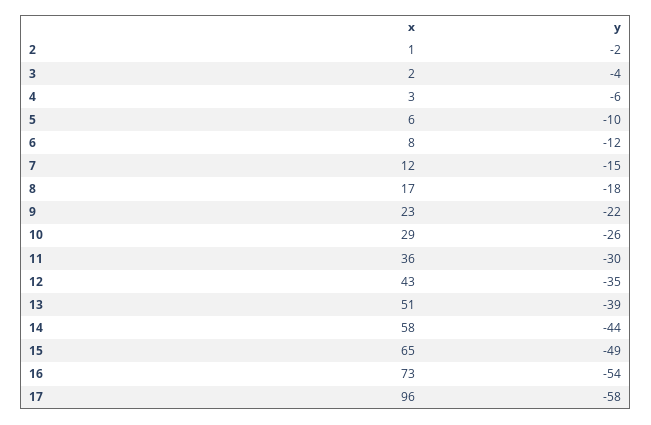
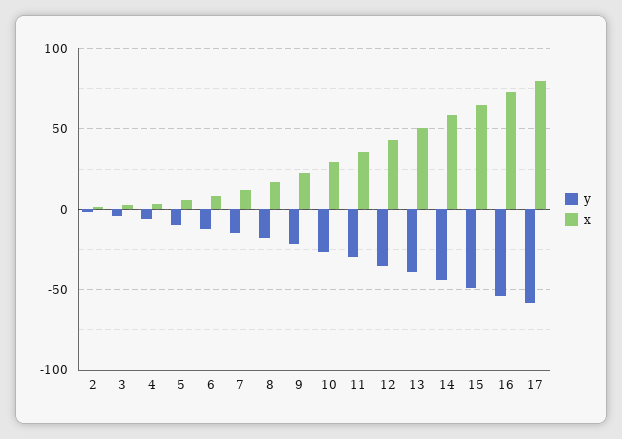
  {
    "x": {
      "2": 1,
      "3": 2,
      "4": 3,
      "5": 6,
      "6": 8,
      "7": 12,
      "8": 17,
      "9": 23,
      "10": 29,
      "11": 36,
      "12": 43,
      "13": 51,
      "14": 58,
      "15": 65,
      "16": 73,
-     "17": 96
+     "17": 80
    },
    "y": {
      "2": -2,
      "3": -4,
      "4": -6,
      "5": -10,
      "6": -12,
      "7": -15,
      "8": -18,
      "9": -22,
      "10": -26,
      "11": -30,
      "12": -35,
      "13": -39,
      "14": -44,
      "15": -49,
      "16": -54,
      "17": -58
    }
  }

